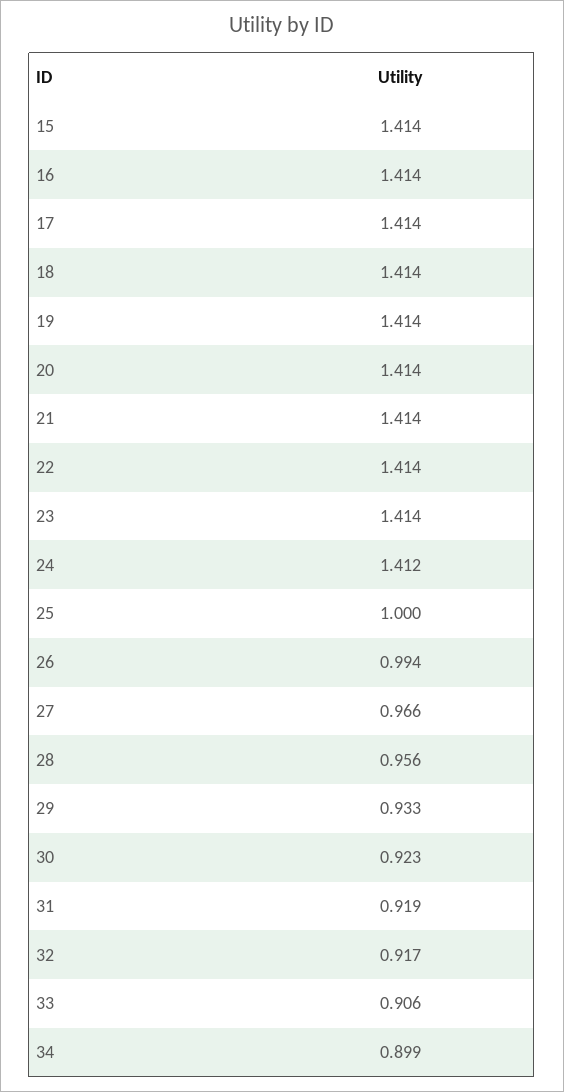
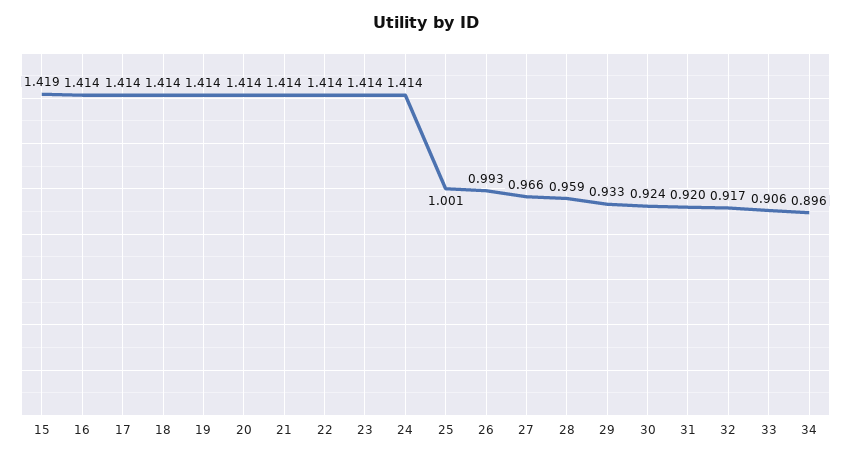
  {
-   "15": 1.414,
+   "15": 1.419,
    "16": 1.414,
    "17": 1.414,
    "18": 1.414,
    "19": 1.414,
    "20": 1.414,
    "21": 1.414,
    "22": 1.414,
    "23": 1.414,
-   "24": 1.412,
+   "24": 1.414,
-   "25": 1,
+   "25": 1.001,
-   "26": 0.994,
+   "26": 0.993,
    "27": 0.966,
-   "28": 0.956,
+   "28": 0.959,
    "29": 0.933,
-   "30": 0.923,
+   "30": 0.924,
-   "31": 0.919,
+   "31": 0.92,
    "32": 0.917,
    "33": 0.906,
-   "34": 0.899
+   "34": 0.896
  }

